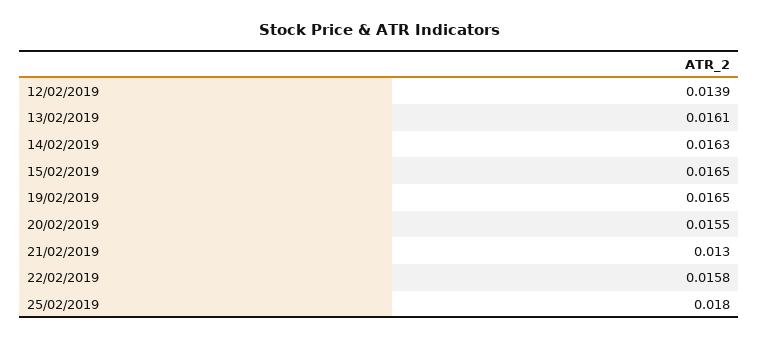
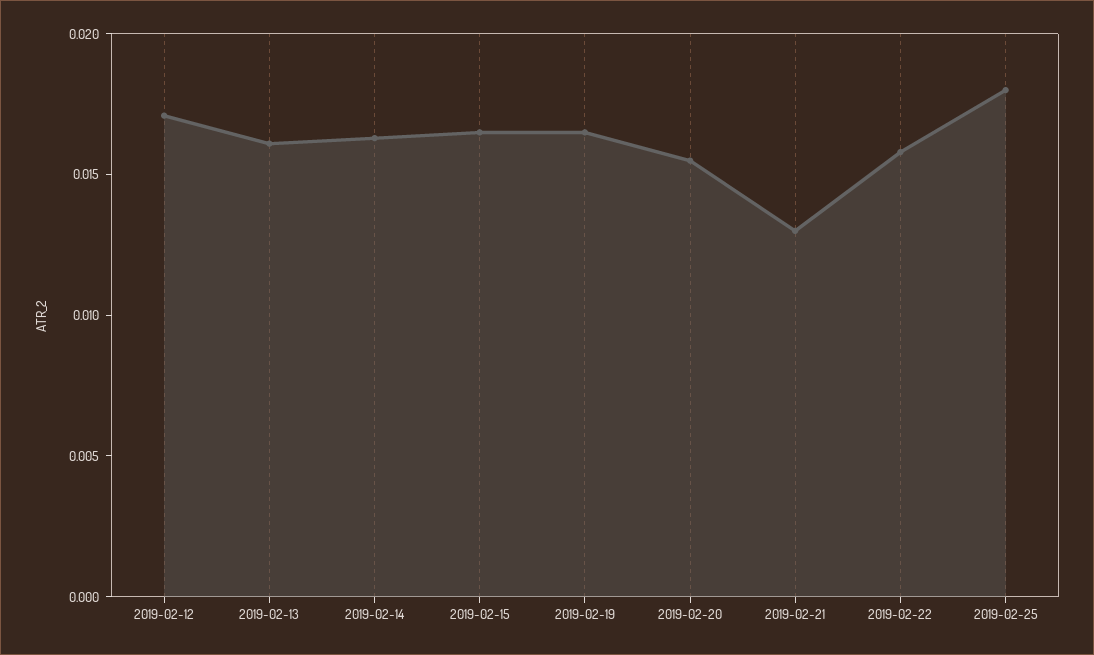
  {
-   "12/02/2019": 0.0139,
+   "12/02/2019": 0.017,
    "13/02/2019": 0.0161,
    "14/02/2019": 0.0163,
    "15/02/2019": 0.0165,
    "19/02/2019": 0.0165,
    "20/02/2019": 0.0155,
    "21/02/2019": 0.013,
    "22/02/2019": 0.0158,
    "25/02/2019": 0.018
  }

